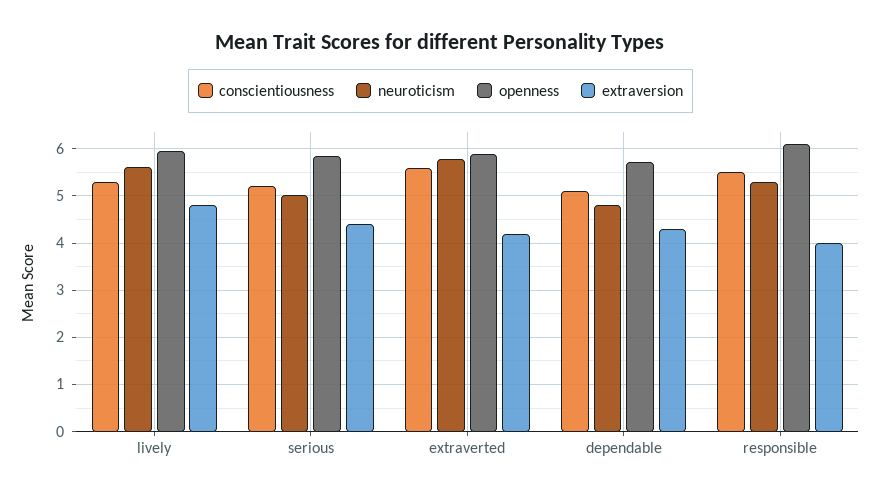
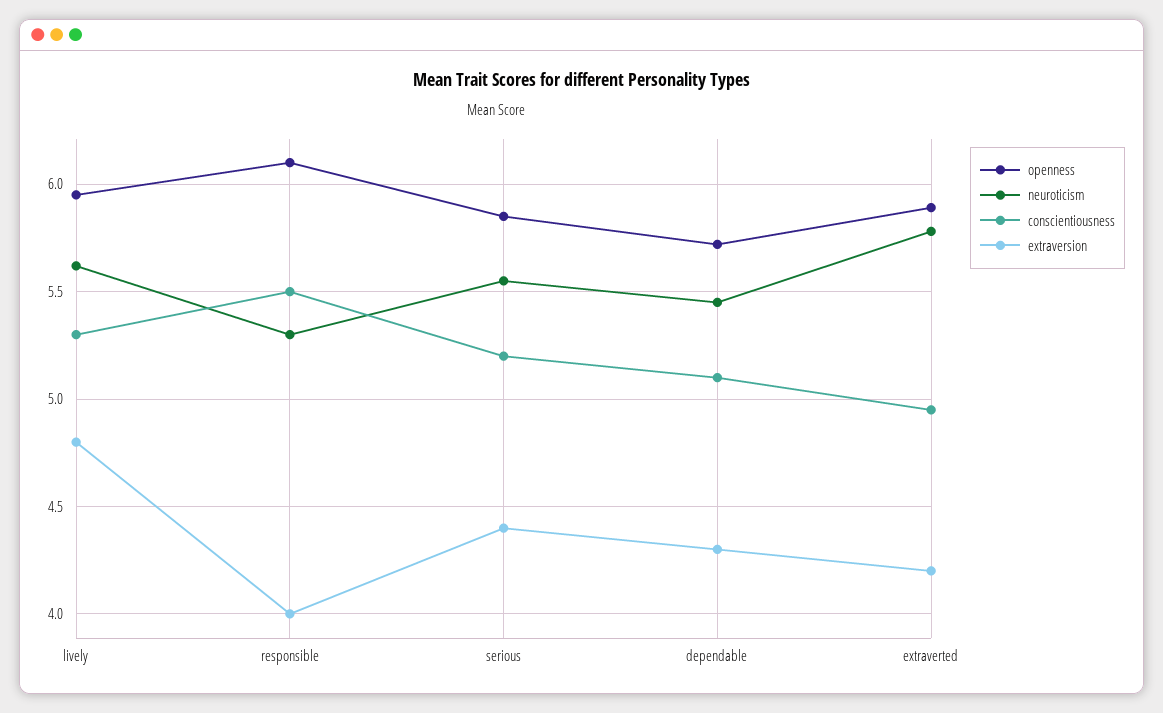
  {
    "conscientiousness": {
      "lively": 5.3,
      "serious": 5.2,
-     "extraverted": 5.6,
+     "extraverted": 4.95,
      "dependable": 5.1,
      "responsible": 5.5
    },
    "neuroticism": {
      "lively": 5.6,
-     "serious": 5,
+     "serious": 5.55,
      "extraverted": 5.8,
-     "dependable": 4.8,
+     "dependable": 5.45,
      "responsible": 5.3
    },
    "openness": {
      "lively": 5.95,
      "serious": 5.85,
      "extraverted": 5.9,
      "dependable": 5.7,
      "responsible": 6.1
    },
    "extraversion": {
      "lively": 4.8,
      "serious": 4.4,
      "extraverted": 4.2,
      "dependable": 4.3,
      "responsible": 4
    }
  }

